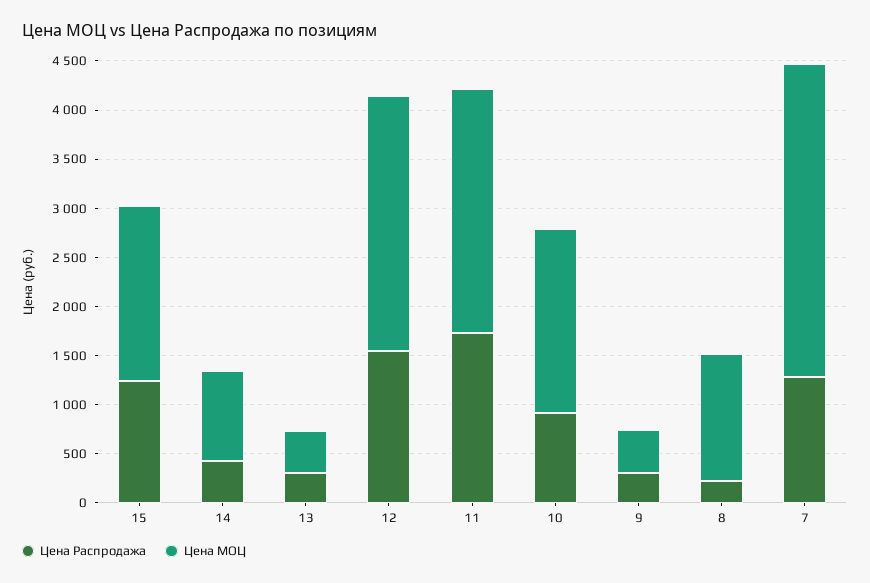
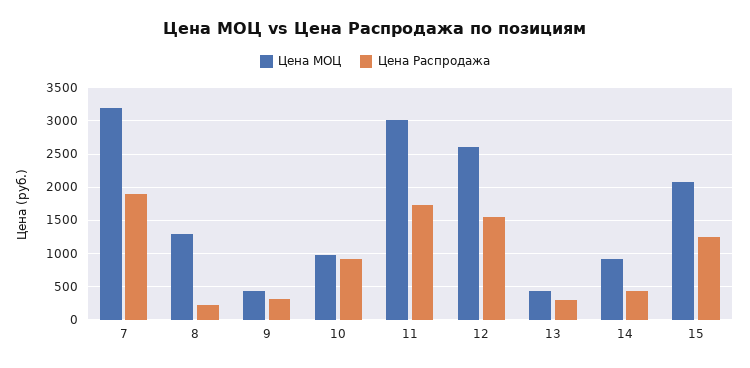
  {
    "Цена Распродажа": {
      "15": 1200,
      "14": 400,
      "13": 300,
      "12": 1500,
      "11": 1700,
      "10": 900,
      "9": 300,
      "8": 200,
-     "7": 1300
+     "7": 1900
    },
    "Цена МОЦ": {
-     "15": 1800,
+     "15": 2100,
      "14": 900,
      "13": 400,
      "12": 2600,
-     "11": 2500,
+     "11": 3000,
-     "10": 1900,
+     "10": 1000,
      "9": 400,
      "8": 1300,
      "7": 3200
    }
  }

